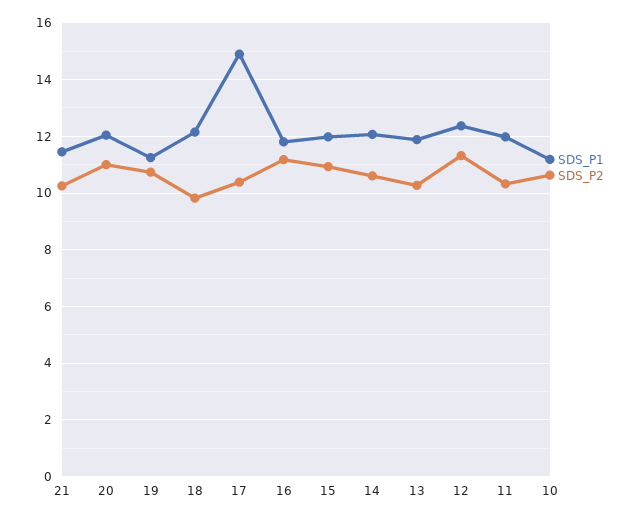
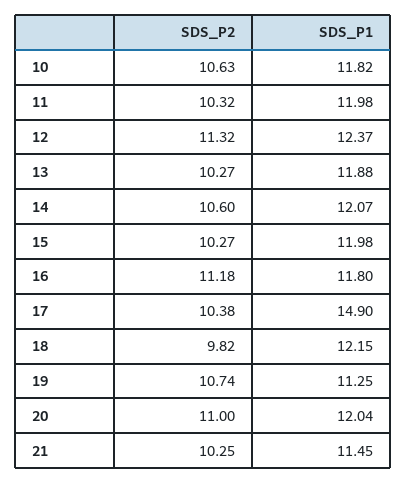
  {
    "SDS_P1": {
      "21": 11.45,
      "20": 12.04,
      "19": 11.25,
      "18": 12.15,
      "17": 14.9,
      "16": 11.8,
      "15": 11.98,
      "14": 12.07,
      "13": 11.88,
      "12": 12.37,
      "11": 11.98,
-     "10": 11.25
+     "10": 11.82
    },
    "SDS_P2": {
      "21": 10.25,
      "20": 11,
      "19": 10.74,
      "18": 9.82,
      "17": 10.38,
      "16": 11.18,
-     "15": 11,
+     "15": 10.27,
      "14": 10.6,
      "13": 10.27,
      "12": 11.32,
      "11": 10.32,
      "10": 10.63
    }
  }

